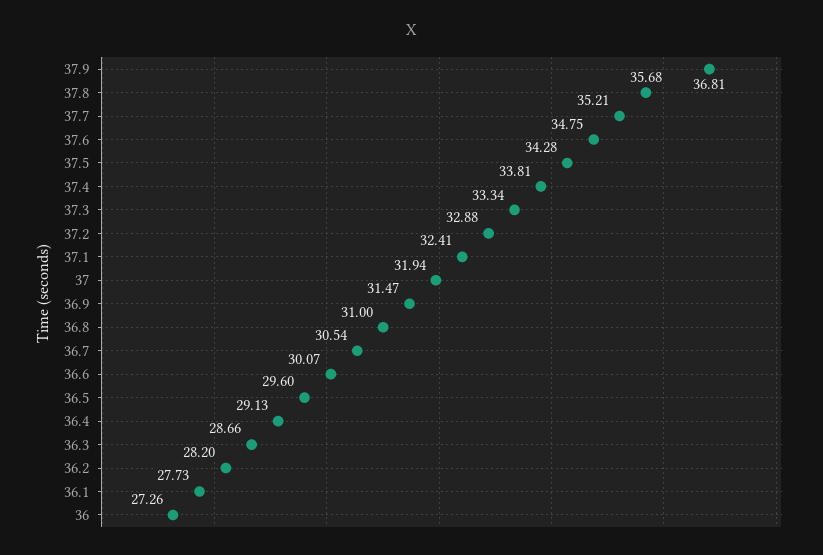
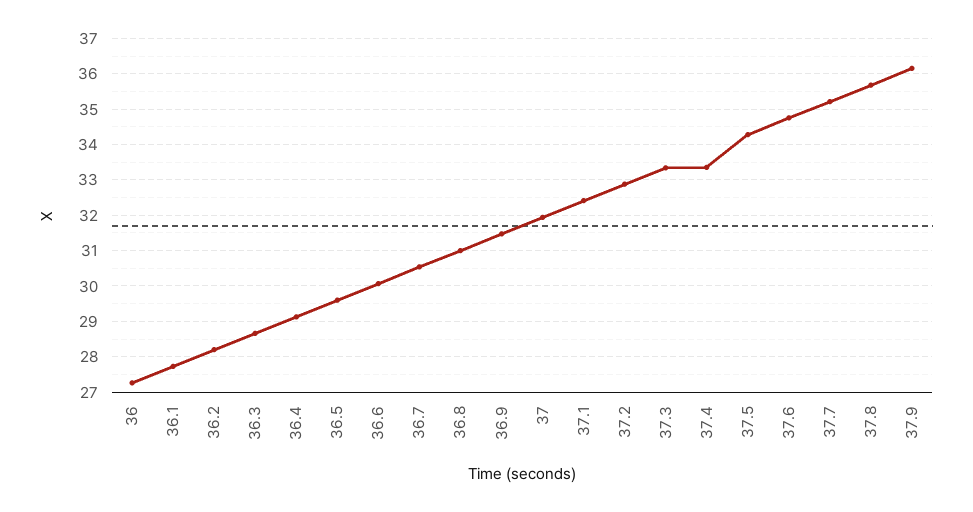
  {
-   "37.9": 36.81,
+   "37.9": 36.2,
    "37.8": 35.68,
    "37.7": 35.21,
    "37.6": 34.75,
    "37.5": 34.28,
-   "37.4": 33.81,
+   "37.4": 33.4,
    "37.3": 33.34,
    "37.2": 32.88,
    "37.1": 32.41,
    "37": 31.94,
    "36.9": 31.47,
    "36.8": 31,
    "36.7": 30.54,
    "36.6": 30.07,
    "36.5": 29.6,
    "36.4": 29.13,
    "36.3": 28.66,
    "36.2": 28.2,
    "36.1": 27.73,
    "36": 27.26
  }

